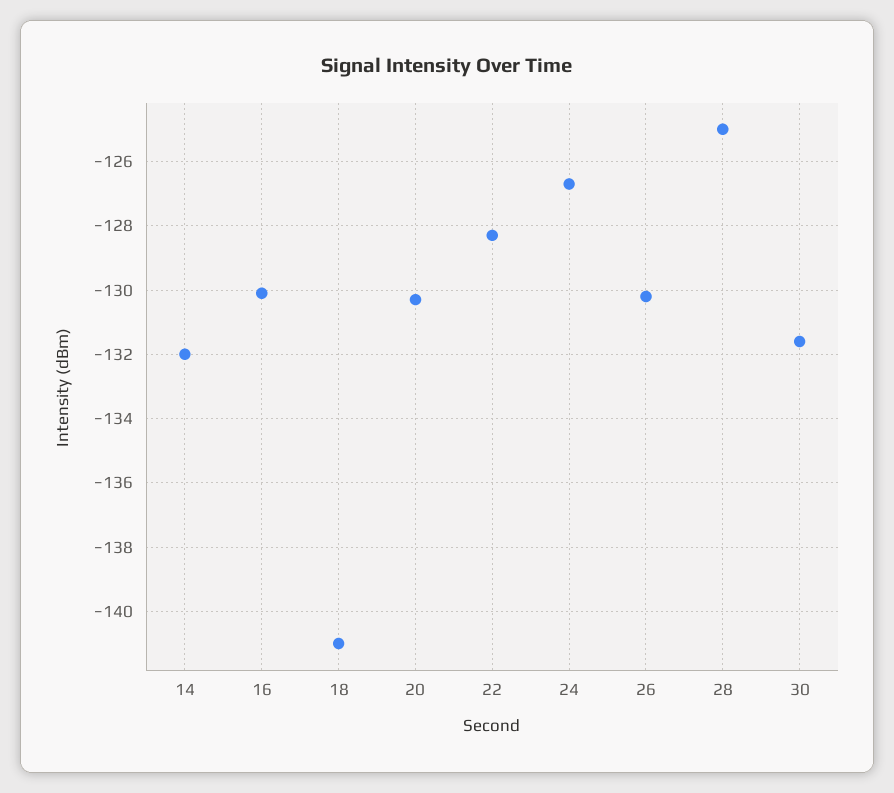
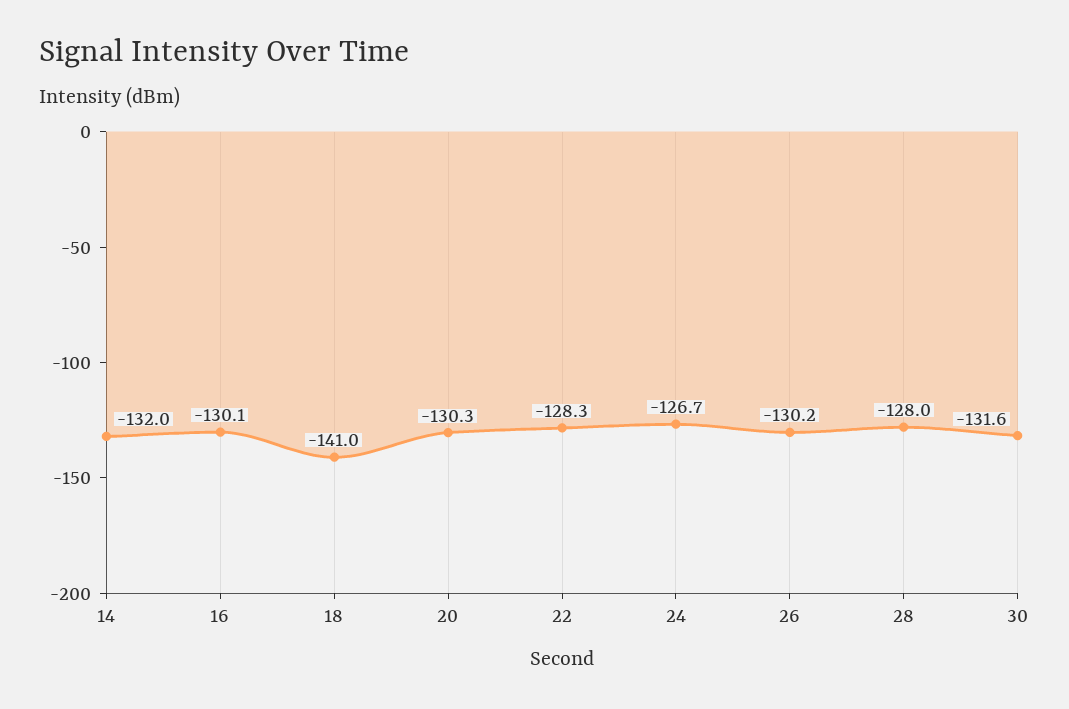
  {
    "14": -132,
    "16": -130.1,
    "18": -141,
    "20": -130.3,
    "22": -128.3,
    "24": -126.7,
    "26": -130.2,
-   "28": -125,
+   "28": -128,
    "30": -131.6
  }

